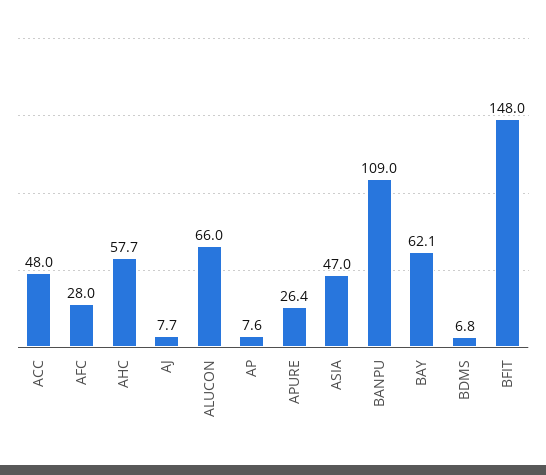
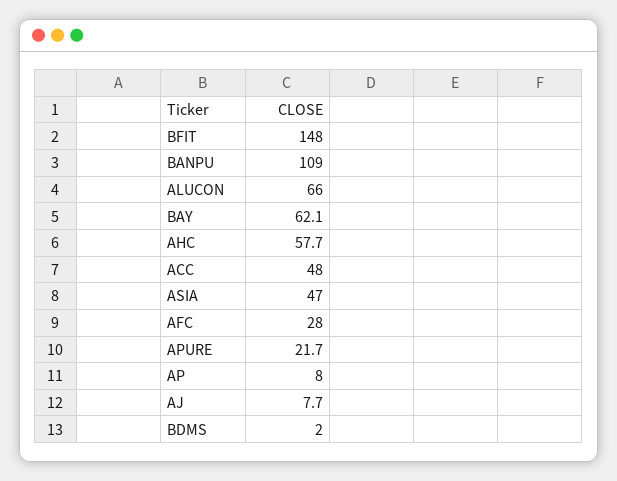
  {
    "ACC": 48,
    "AFC": 28,
    "AHC": 57.7,
    "AJ": 7.7,
    "ALUCON": 66,
-   "AP": 7.6,
+   "AP": 8,
-   "APURE": 26.4,
+   "APURE": 21.7,
    "ASIA": 47,
    "BANPU": 109,
    "BAY": 62.1,
-   "BDMS": 6.8,
+   "BDMS": 2,
    "BFIT": 148
  }

